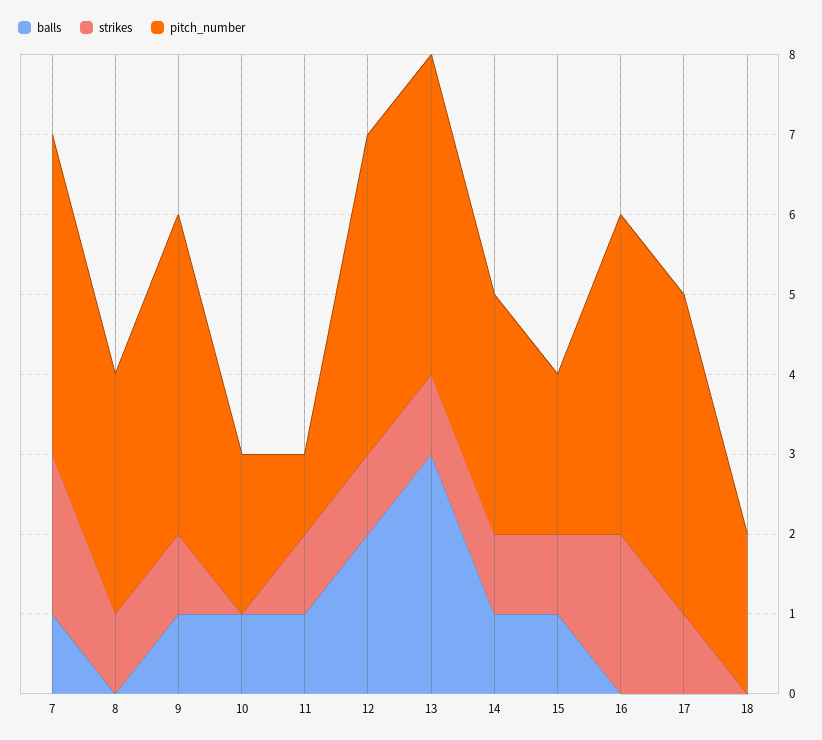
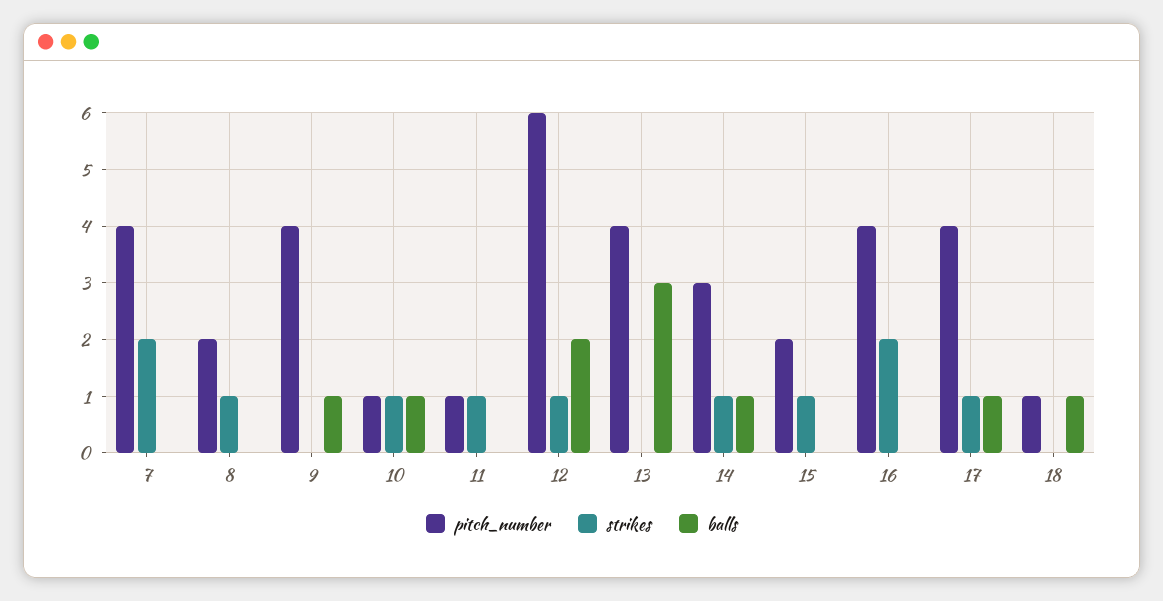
  {
    "balls": {
-     "7": 1,
+     "7": 0,
      "8": 0,
      "9": 1,
      "10": 1,
-     "11": 1,
+     "11": 0,
      "12": 2,
      "13": 3,
      "14": 1,
-     "15": 1,
+     "15": 0,
      "16": 0,
-     "17": 0,
+     "17": 1,
-     "18": 0
+     "18": 1
    },
    "strikes": {
      "7": 2,
      "8": 1,
-     "9": 1,
+     "9": 0,
-     "10": 0,
+     "10": 1,
      "11": 1,
      "12": 1,
-     "13": 1,
+     "13": 0,
      "14": 1,
      "15": 1,
      "16": 2,
      "17": 1,
      "18": 0
    },
    "pitch_number": {
      "7": 4,
-     "8": 3,
+     "8": 2,
      "9": 4,
-     "10": 2,
+     "10": 1,
      "11": 1,
-     "12": 4,
+     "12": 6,
      "13": 4,
      "14": 3,
      "15": 2,
      "16": 4,
      "17": 4,
-     "18": 2
+     "18": 1
    }
  }

